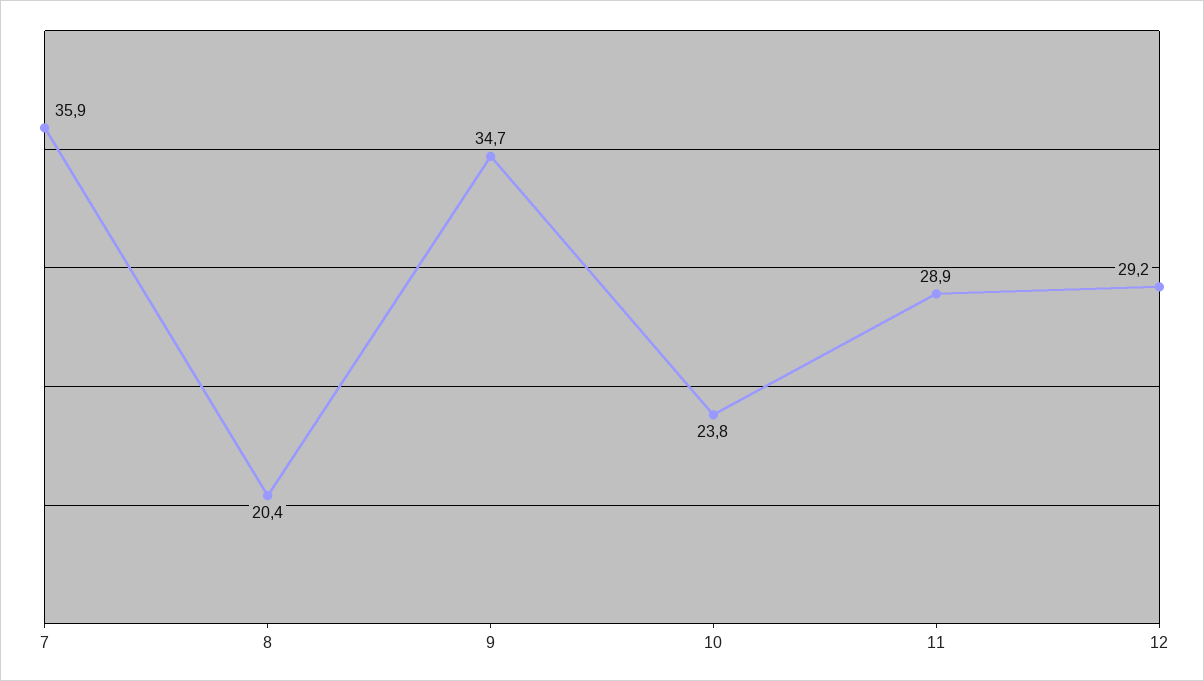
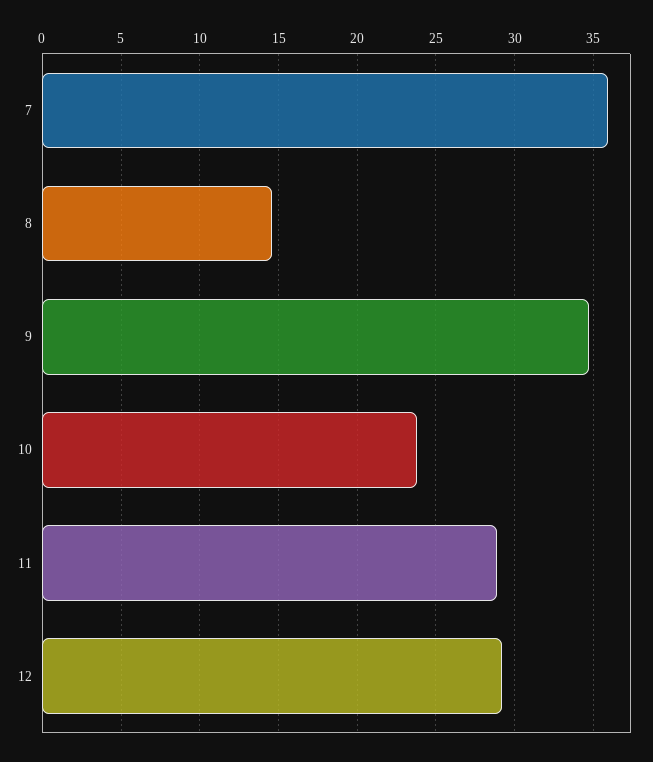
  {
    "7": 35.9,
-   "8": 20.4,
+   "8": 14.5,
    "9": 34.7,
    "10": 23.8,
    "11": 28.9,
    "12": 29.2
  }

